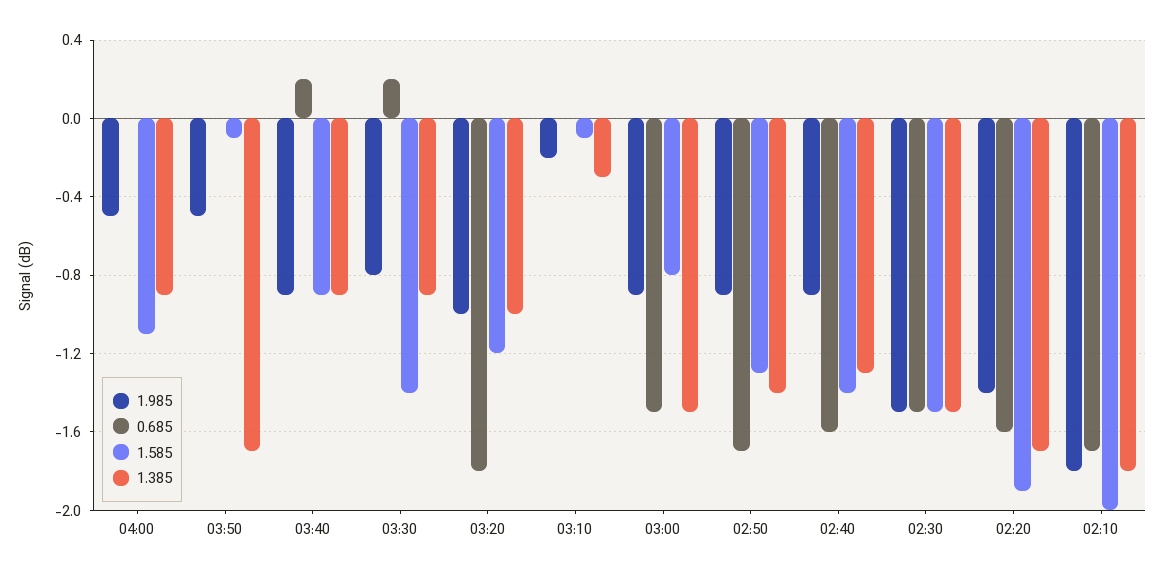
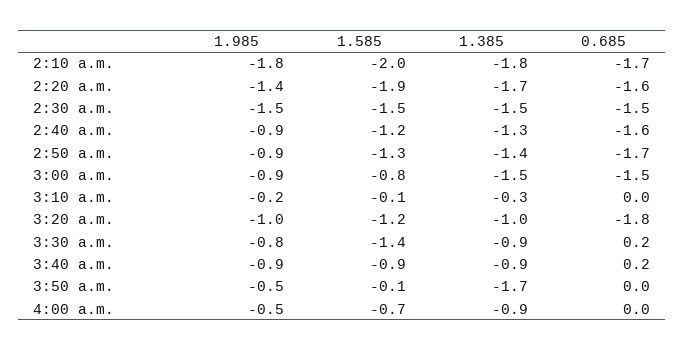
  {
    "1.985": {
      "04:00": -0.5,
      "03:50": -0.5,
      "03:40": -0.9,
      "03:30": -0.8,
      "03:20": -1,
      "03:10": -0.2,
      "03:00": -0.9,
      "02:50": -0.9,
      "02:40": -0.9,
      "02:30": -1.5,
      "02:20": -1.4,
      "02:10": -1.8
    },
    "0.685": {
      "04:00": 0,
      "03:50": 0,
      "03:40": 0.2,
      "03:30": 0.2,
      "03:20": -1.8,
      "03:10": 0,
      "03:00": -1.5,
      "02:50": -1.7,
      "02:40": -1.6,
      "02:30": -1.5,
      "02:20": -1.6,
      "02:10": -1.7
    },
    "1.585": {
-     "04:00": -1.1,
+     "04:00": -0.7,
      "03:50": -0.1,
      "03:40": -0.9,
      "03:30": -1.4,
      "03:20": -1.2,
      "03:10": -0.1,
      "03:00": -0.8,
      "02:50": -1.3,
-     "02:40": -1.4,
+     "02:40": -1.2,
      "02:30": -1.5,
      "02:20": -1.9,
      "02:10": -2
    },
    "1.385": {
      "04:00": -0.9,
      "03:50": -1.7,
      "03:40": -0.9,
      "03:30": -0.9,
      "03:20": -1,
      "03:10": -0.3,
      "03:00": -1.5,
      "02:50": -1.4,
      "02:40": -1.3,
      "02:30": -1.5,
      "02:20": -1.7,
      "02:10": -1.8
    }
  }

